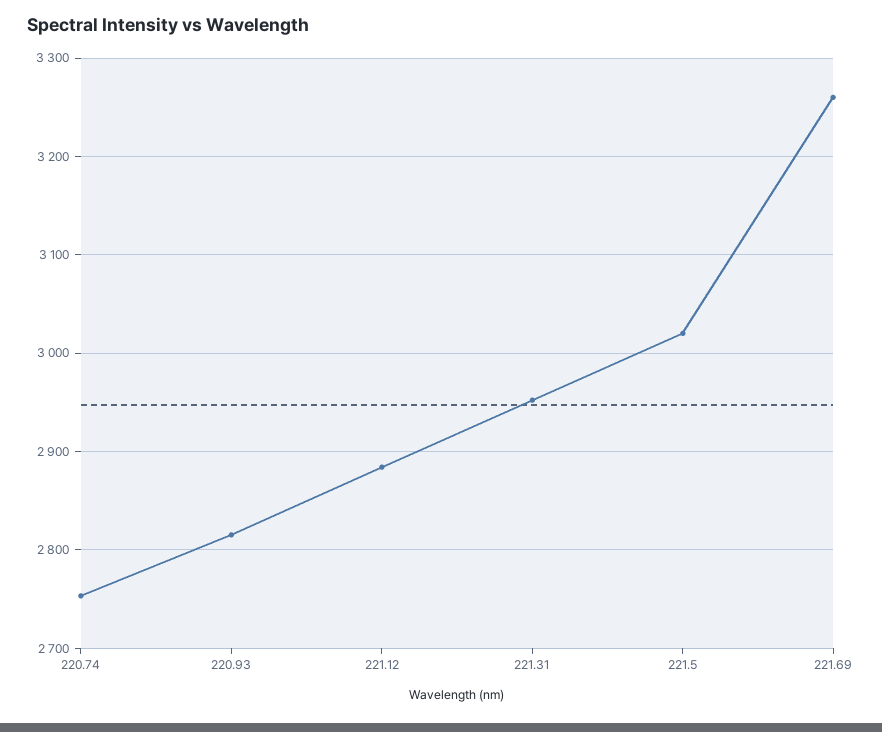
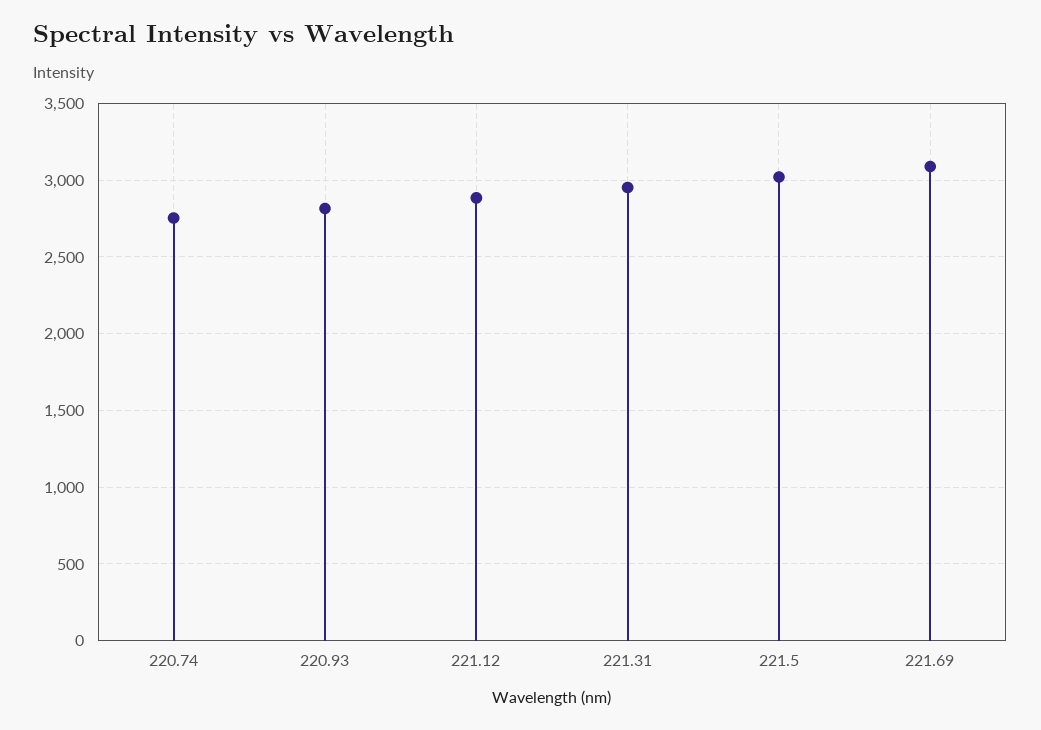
  {
    "220.74": 2750,
    "220.93": 2820,
    "221.12": 2880,
    "221.31": 2950,
    "221.5": 3020,
-   "221.69": 3260
+   "221.69": 3100
  }

